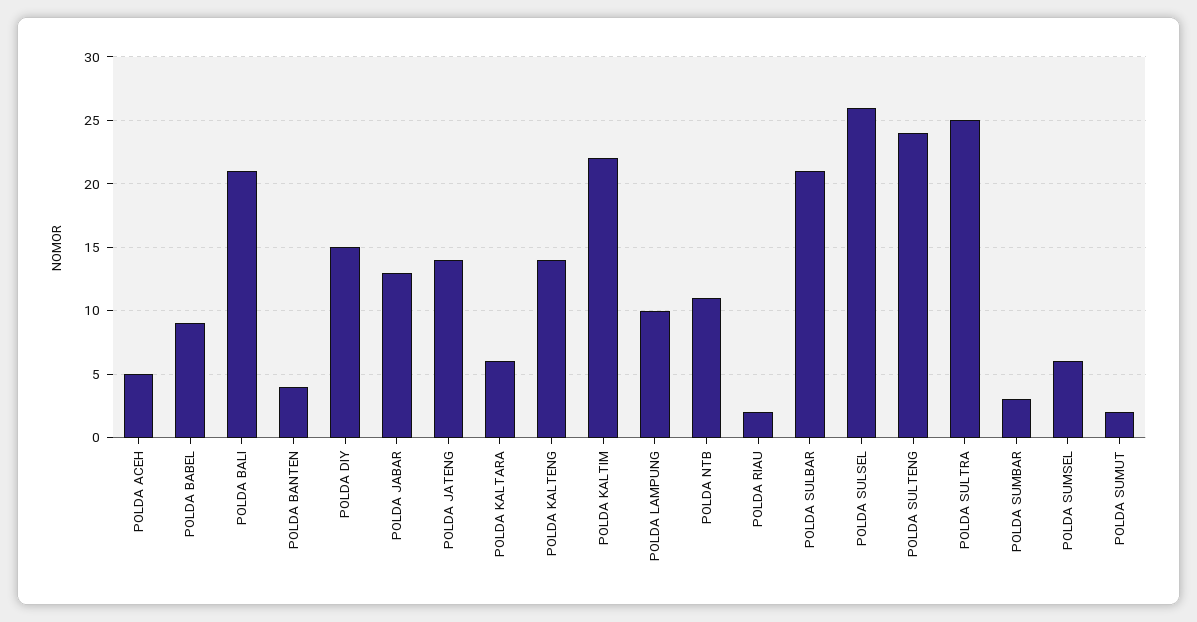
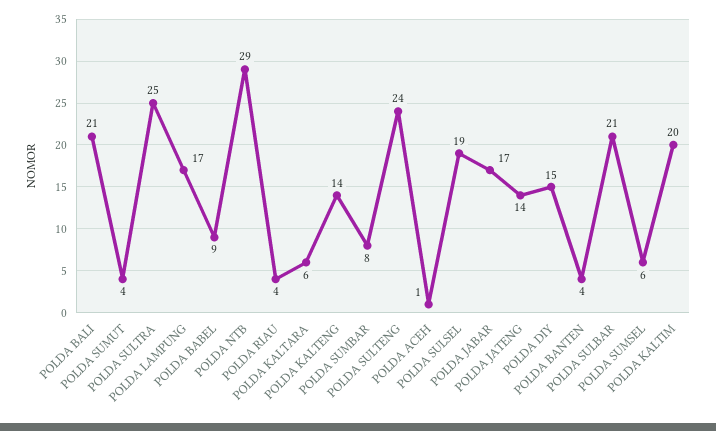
  {
-   "POLDA ACEH": 5,
+   "POLDA ACEH": 1,
    "POLDA BABEL": 9,
    "POLDA BALI": 21,
    "POLDA BANTEN": 4,
    "POLDA DIY": 15,
-   "POLDA JABAR": 13,
+   "POLDA JABAR": 17,
    "POLDA JATENG": 14,
    "POLDA KALTARA": 6,
    "POLDA KALTENG": 14,
-   "POLDA KALTIM": 22,
+   "POLDA KALTIM": 20,
-   "POLDA LAMPUNG": 10,
+   "POLDA LAMPUNG": 17,
-   "POLDA NTB": 11,
+   "POLDA NTB": 29,
-   "POLDA RIAU": 2,
+   "POLDA RIAU": 4,
    "POLDA SULBAR": 21,
-   "POLDA SULSEL": 26,
+   "POLDA SULSEL": 19,
    "POLDA SULTENG": 24,
    "POLDA SULTRA": 25,
-   "POLDA SUMBAR": 3,
+   "POLDA SUMBAR": 8,
    "POLDA SUMSEL": 6,
-   "POLDA SUMUT": 2
+   "POLDA SUMUT": 4
  }

